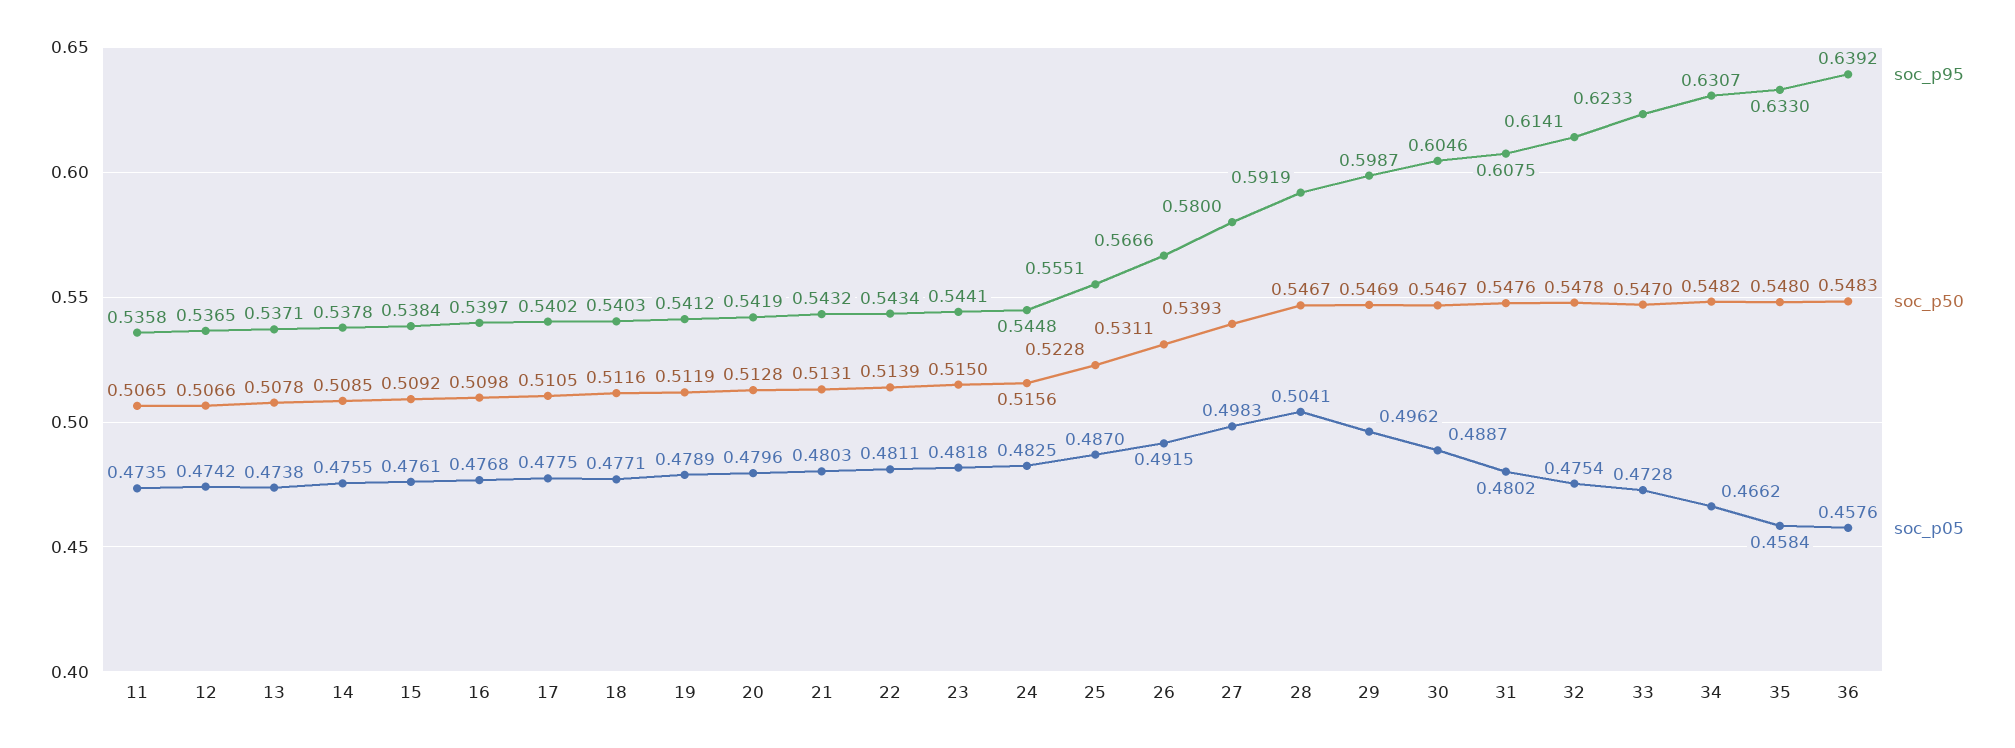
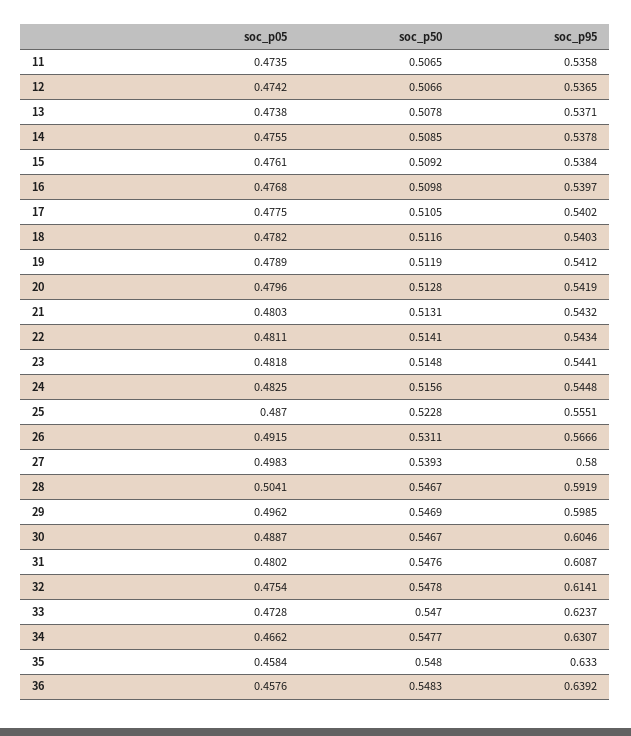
  {
    "soc_p95": {
      "11": 0.5358,
      "12": 0.5365,
      "13": 0.5371,
      "14": 0.5378,
      "15": 0.5384,
      "16": 0.5397,
      "17": 0.5402,
      "18": 0.5403,
      "19": 0.5412,
      "20": 0.5419,
      "21": 0.5432,
      "22": 0.5434,
      "23": 0.5441,
      "24": 0.5448,
      "25": 0.5551,
      "26": 0.5666,
      "27": 0.58,
      "28": 0.5919,
-     "29": 0.5987,
+     "29": 0.5985,
      "30": 0.6046,
-     "31": 0.6075,
+     "31": 0.6087,
      "32": 0.6141,
-     "33": 0.6233,
+     "33": 0.6237,
      "34": 0.6307,
      "35": 0.633,
      "36": 0.6392
    },
    "soc_p50": {
      "11": 0.5065,
      "12": 0.5066,
      "13": 0.5078,
      "14": 0.5085,
      "15": 0.5092,
      "16": 0.5098,
      "17": 0.5105,
      "18": 0.5116,
      "19": 0.5119,
      "20": 0.5128,
      "21": 0.5131,
-     "22": 0.5139,
+     "22": 0.5141,
-     "23": 0.515,
+     "23": 0.5148,
      "24": 0.5156,
      "25": 0.5228,
      "26": 0.5311,
      "27": 0.5393,
      "28": 0.5467,
      "29": 0.5469,
      "30": 0.5467,
      "31": 0.5476,
      "32": 0.5478,
      "33": 0.547,
-     "34": 0.5482,
+     "34": 0.5477,
      "35": 0.548,
      "36": 0.5483
    },
    "soc_p05": {
      "11": 0.4735,
      "12": 0.4742,
      "13": 0.4738,
      "14": 0.4755,
      "15": 0.4761,
      "16": 0.4768,
      "17": 0.4775,
-     "18": 0.4771,
+     "18": 0.4782,
      "19": 0.4789,
      "20": 0.4796,
      "21": 0.4803,
      "22": 0.4811,
      "23": 0.4818,
      "24": 0.4825,
      "25": 0.487,
      "26": 0.4915,
      "27": 0.4983,
      "28": 0.5041,
      "29": 0.4962,
      "30": 0.4887,
      "31": 0.4802,
      "32": 0.4754,
      "33": 0.4728,
      "34": 0.4662,
      "35": 0.4584,
      "36": 0.4576
    }
  }

